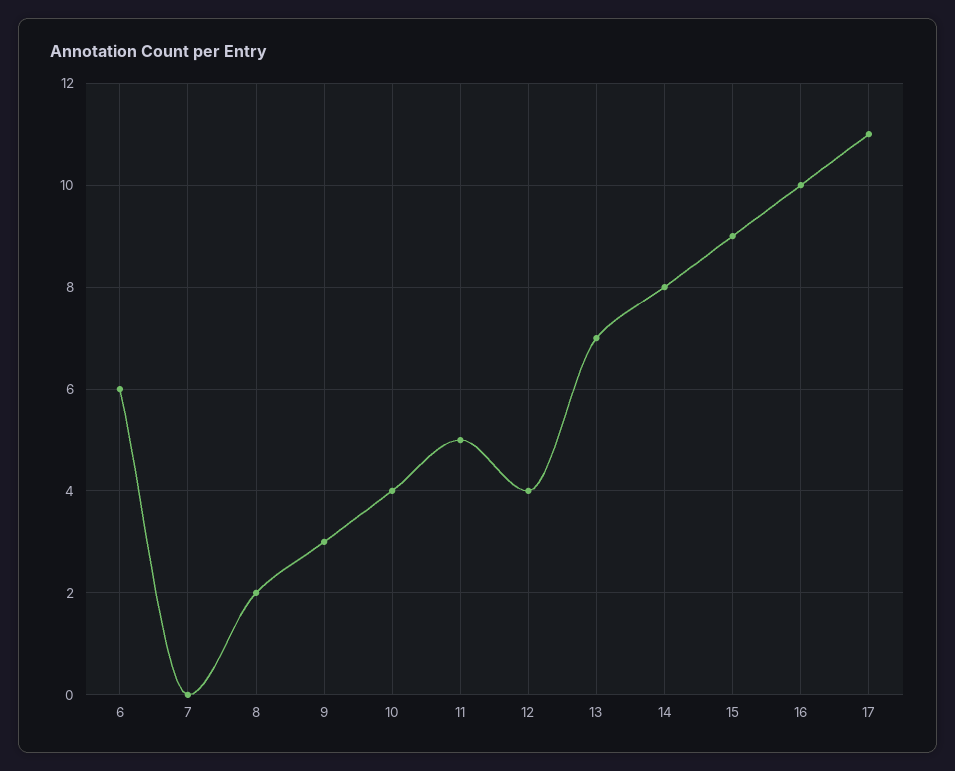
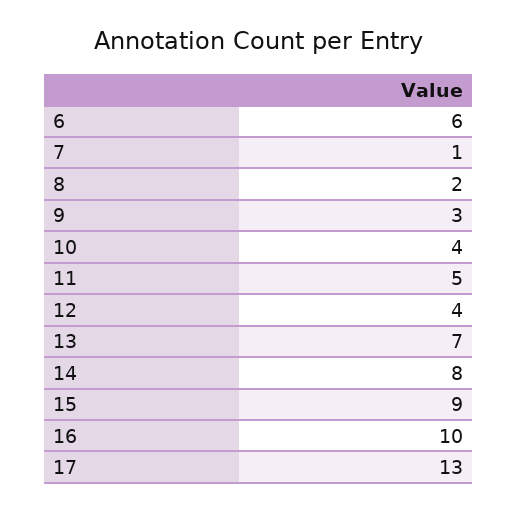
  {
    "6": 6,
-   "7": 0,
+   "7": 1,
    "8": 2,
    "9": 3,
    "10": 4,
    "11": 5,
    "12": 4,
    "13": 7,
    "14": 8,
    "15": 9,
    "16": 10,
-   "17": 11
+   "17": 13
  }

